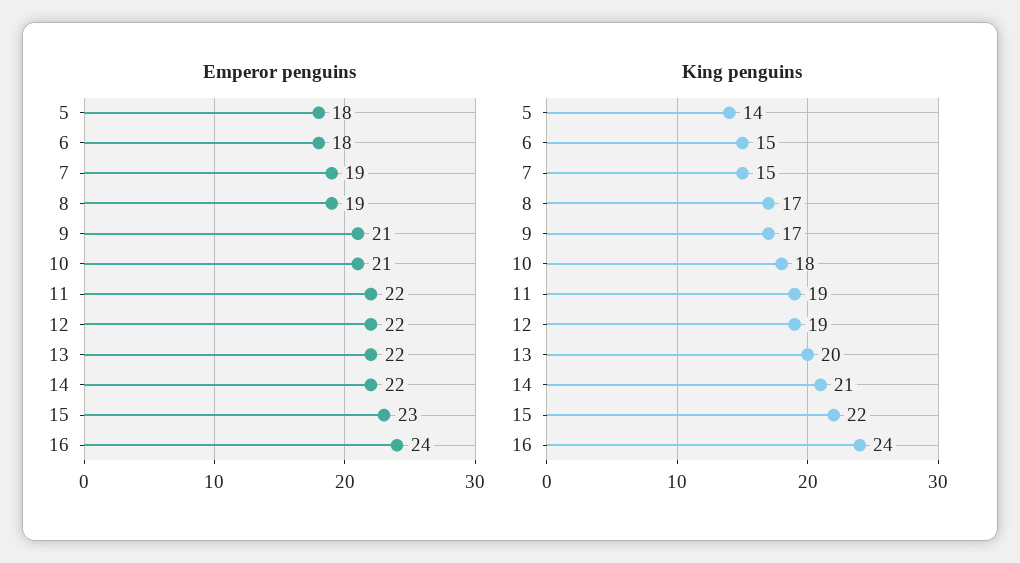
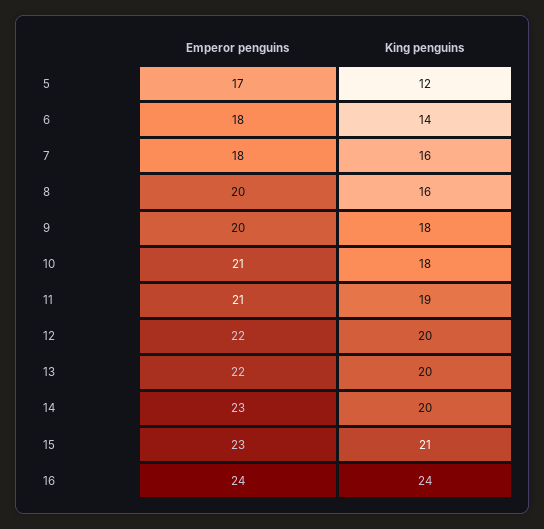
  {
    "Emperor penguins": {
-     "5": 18,
+     "5": 17,
      "6": 18,
-     "7": 19,
+     "7": 18,
-     "8": 19,
+     "8": 20,
-     "9": 21,
+     "9": 20,
      "10": 21,
-     "11": 22,
+     "11": 21,
      "12": 22,
      "13": 22,
-     "14": 22,
+     "14": 23,
      "15": 23,
      "16": 24
    },
    "King penguins": {
-     "5": 14,
+     "5": 12,
-     "6": 15,
+     "6": 14,
-     "7": 15,
+     "7": 16,
-     "8": 17,
+     "8": 16,
-     "9": 17,
+     "9": 18,
      "10": 18,
      "11": 19,
-     "12": 19,
+     "12": 20,
      "13": 20,
-     "14": 21,
+     "14": 20,
-     "15": 22,
+     "15": 21,
      "16": 24
    }
  }

